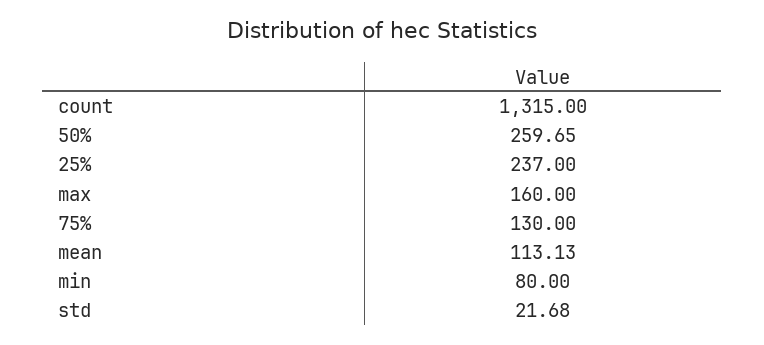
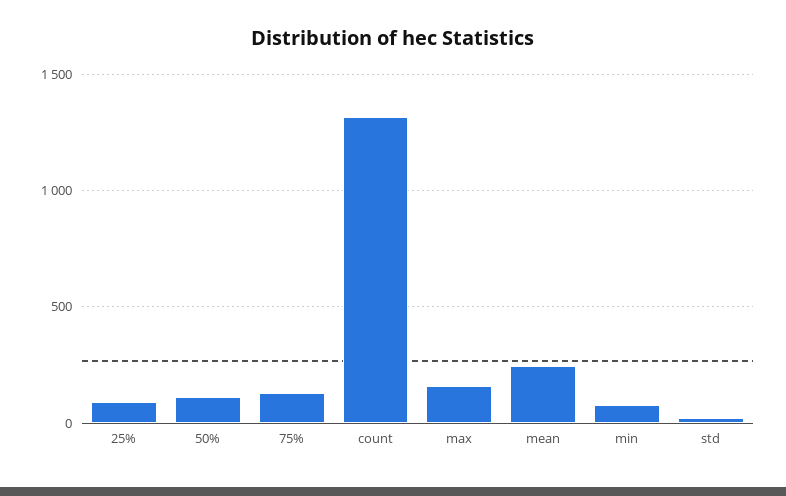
  {
    "count": 1315,
-   "50%": 259.65,
+   "50%": 100,
-   "25%": 237,
+   "25%": 100,
    "max": 160,
    "75%": 130,
-   "mean": 113.13,
+   "mean": 250,
    "min": 80,
    "std": 21.68
  }

